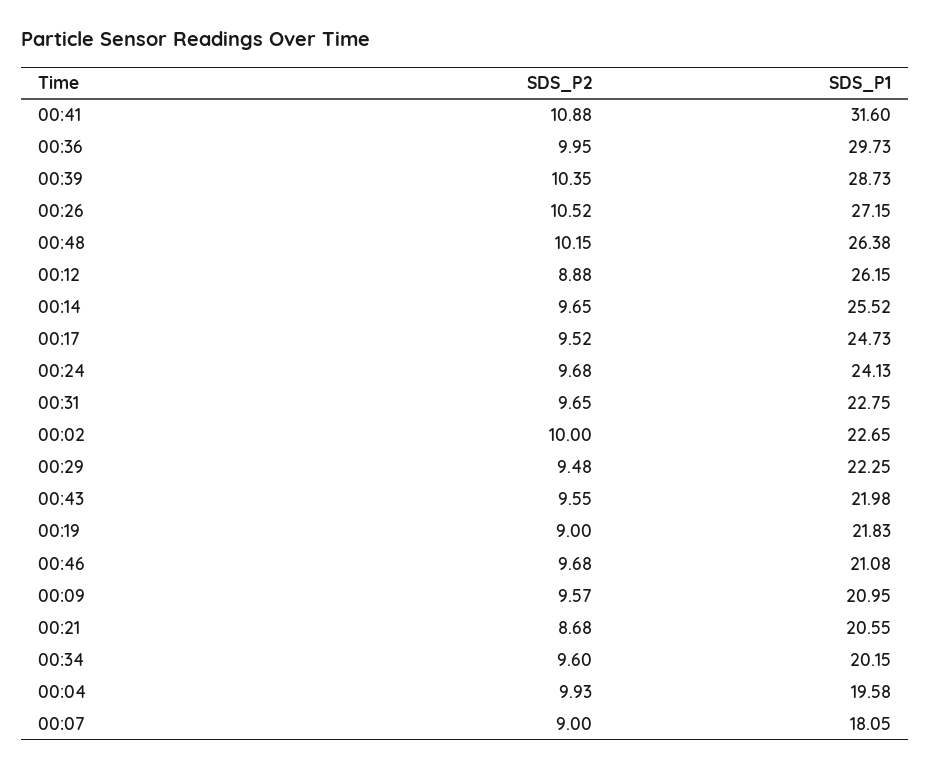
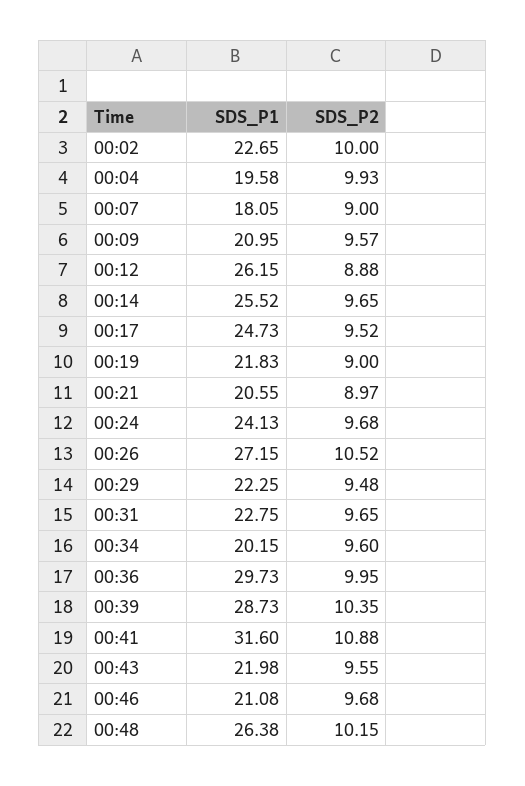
  {
    "SDS_P2": {
      "00:41": 10.88,
      "00:36": 9.95,
      "00:39": 10.35,
      "00:26": 10.52,
      "00:48": 10.15,
      "00:12": 8.88,
      "00:14": 9.65,
      "00:17": 9.52,
      "00:24": 9.68,
      "00:31": 9.65,
      "00:02": 10,
      "00:29": 9.48,
      "00:43": 9.55,
      "00:19": 9,
      "00:46": 9.68,
      "00:09": 9.57,
-     "00:21": 8.68,
+     "00:21": 8.97,
      "00:34": 9.6,
      "00:04": 9.93,
      "00:07": 9
    },
    "SDS_P1": {
      "00:41": 31.6,
      "00:36": 29.73,
      "00:39": 28.73,
      "00:26": 27.15,
      "00:48": 26.38,
      "00:12": 26.15,
      "00:14": 25.52,
      "00:17": 24.73,
      "00:24": 24.13,
      "00:31": 22.75,
      "00:02": 22.65,
      "00:29": 22.25,
      "00:43": 21.98,
      "00:19": 21.83,
      "00:46": 21.08,
      "00:09": 20.95,
      "00:21": 20.55,
      "00:34": 20.15,
      "00:04": 19.58,
      "00:07": 18.05
    }
  }

